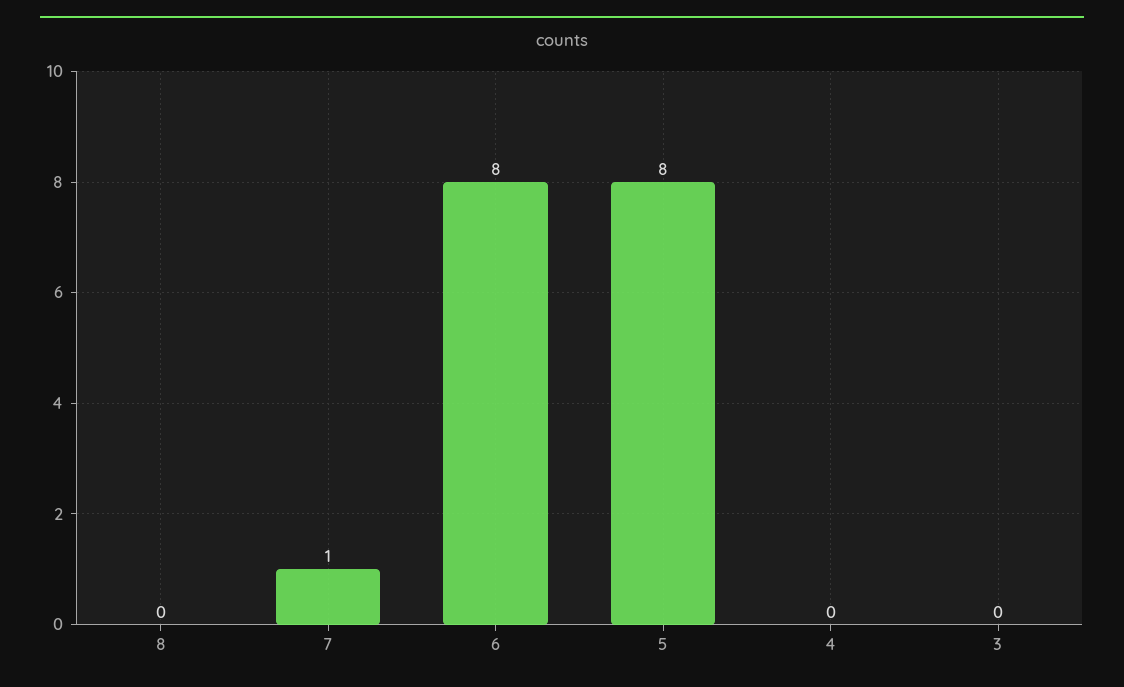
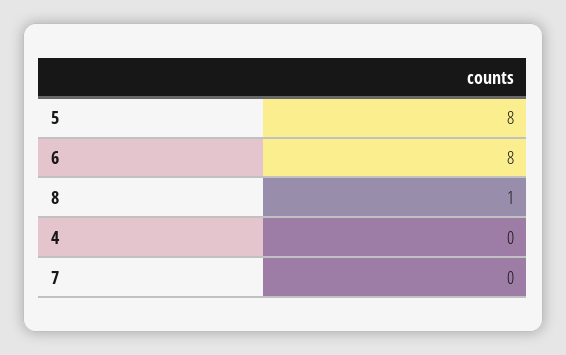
  {
-   "8": 0,
+   "8": 1,
-   "7": 1,
+   "7": 0,
    "6": 8,
    "5": 8,
-   "4": 0,
+   "4": 0
-   "3": 0
  }

